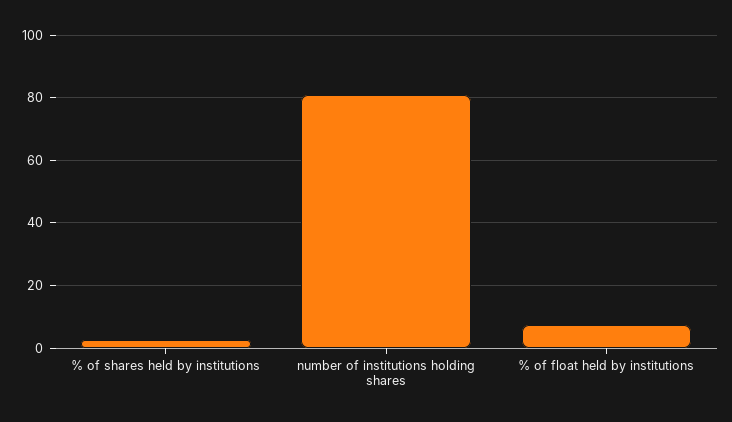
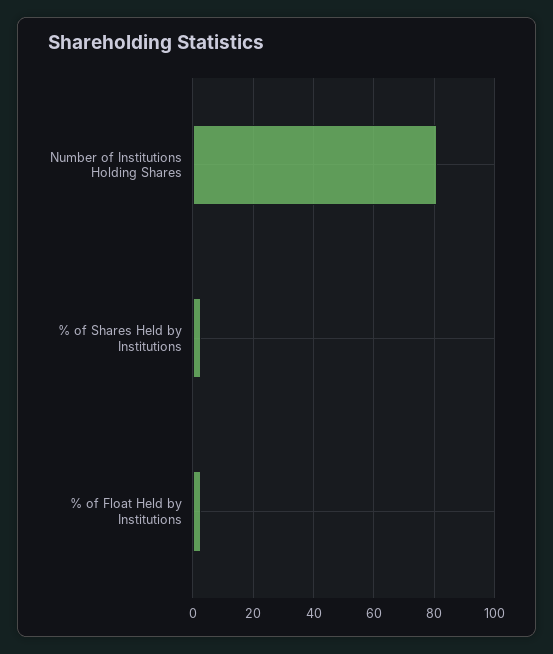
  {
    "% of shares held by institutions": 2,
    "number of institutions holding shares": 82,
-   "% of float held by institutions": 8
+   "% of float held by institutions": 2
  }

